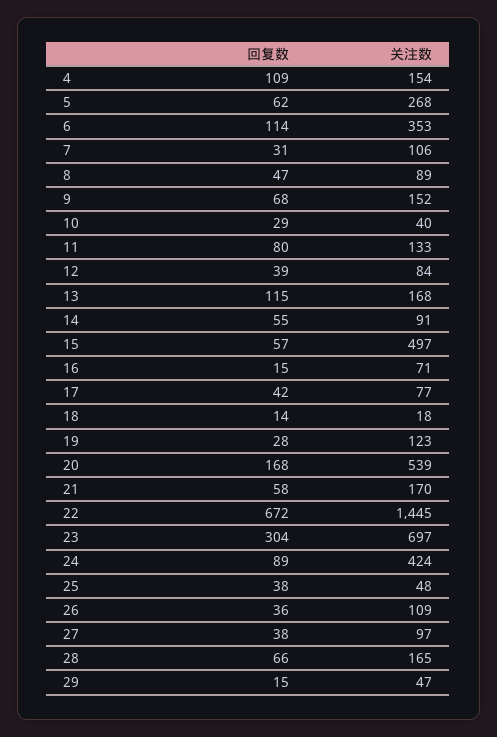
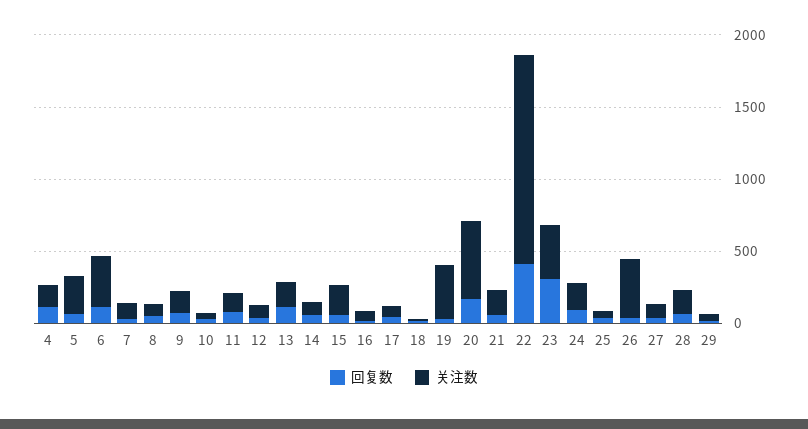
  {
    "回复数": {
      "4": 109,
      "5": 62,
      "6": 114,
      "7": 31,
      "8": 47,
      "9": 68,
      "10": 29,
      "11": 80,
      "12": 39,
      "13": 115,
      "14": 55,
      "15": 57,
      "16": 15,
      "17": 42,
      "18": 14,
      "19": 28,
      "20": 168,
      "21": 58,
-     "22": 672,
+     "22": 400,
      "23": 304,
      "24": 89,
      "25": 38,
      "26": 36,
      "27": 38,
      "28": 66,
      "29": 15
    },
    "关注数": {
      "4": 154,
      "5": 268,
      "6": 353,
      "7": 106,
      "8": 89,
      "9": 152,
      "10": 40,
      "11": 133,
      "12": 84,
      "13": 168,
      "14": 91,
-     "15": 497,
+     "15": 200,
      "16": 71,
      "17": 77,
      "18": 18,
-     "19": 123,
+     "19": 400,
      "20": 539,
      "21": 170,
      "22": 1445,
-     "23": 697,
+     "23": 400,
-     "24": 424,
+     "24": 200,
      "25": 48,
-     "26": 109,
+     "26": 400,
      "27": 97,
      "28": 165,
      "29": 47
    }
  }

